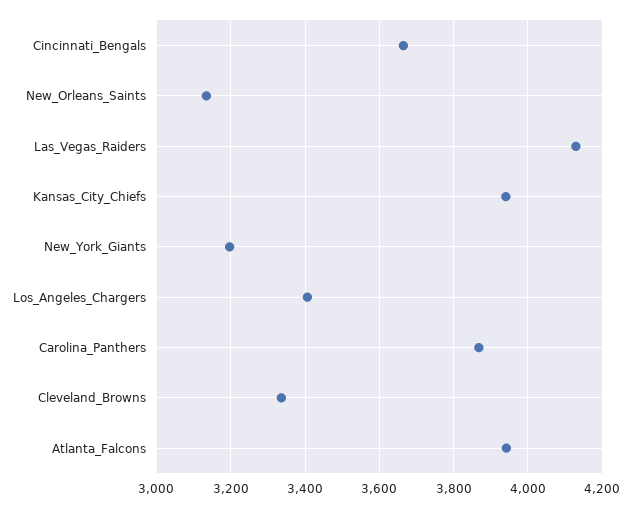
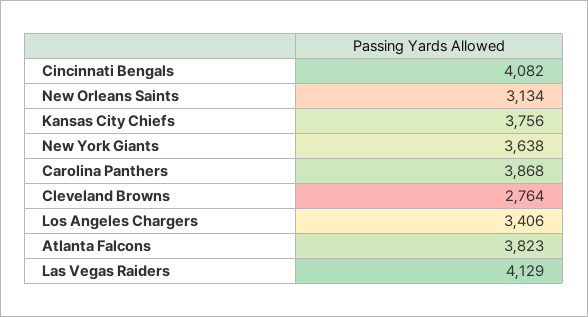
  {
-   "Cincinnati_Bengals": 3660,
+   "Cincinnati_Bengals": 4082,
    "New_Orleans_Saints": 3134,
    "Las_Vegas_Raiders": 4129,
-   "Kansas_City_Chiefs": 3940,
+   "Kansas_City_Chiefs": 3756,
-   "New_York_Giants": 3200,
+   "New_York_Giants": 3638,
    "Los_Angeles_Chargers": 3406,
    "Carolina_Panthers": 3868,
-   "Cleveland_Browns": 3340,
+   "Cleveland_Browns": 2764,
-   "Atlanta_Falcons": 3940
+   "Atlanta_Falcons": 3823
  }

